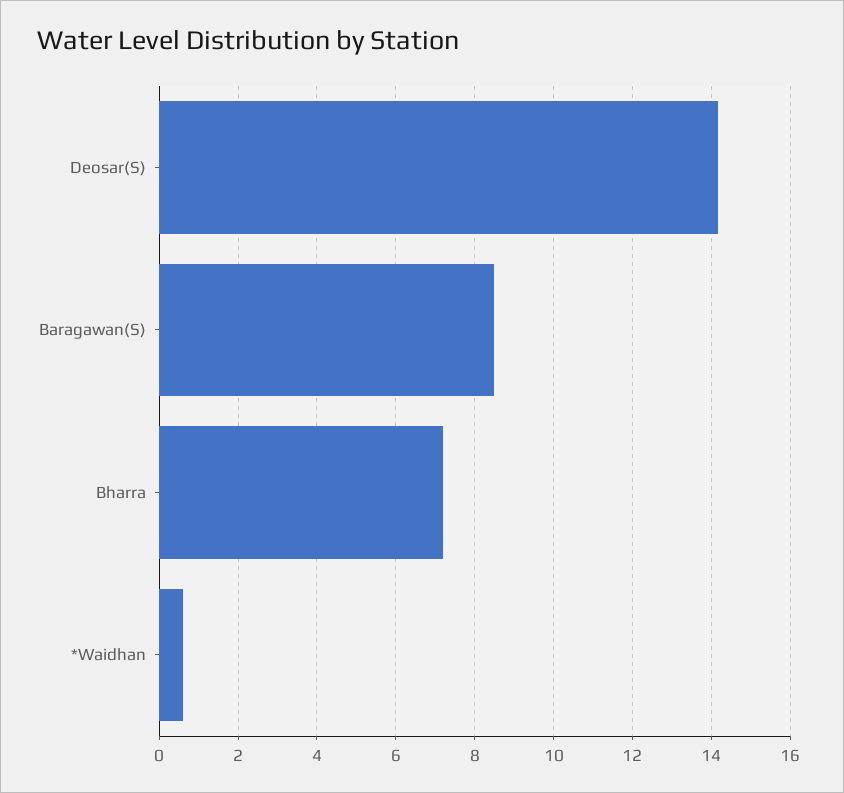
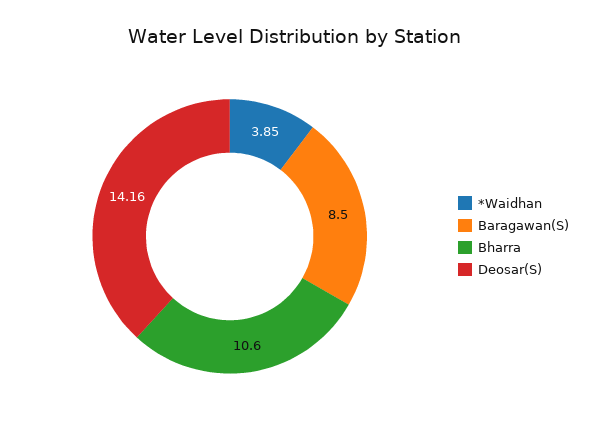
  {
    "Deosar(S)": 14.16,
    "Baragawan(S)": 8.5,
-   "Bharra": 7.2,
+   "Bharra": 10.6,
-   "*Waidhan": 0.6
+   "*Waidhan": 3.85
  }

